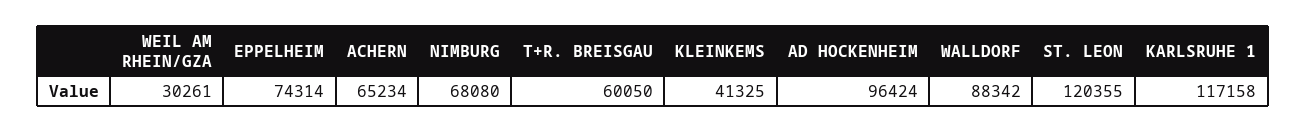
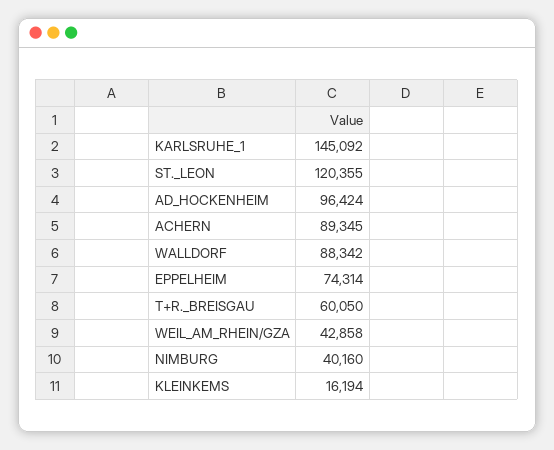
  {
-   "WEIL AM RHEIN/GZA": 30261,
+   "WEIL AM RHEIN/GZA": 42858,
    "EPPELHEIM": 74314,
-   "ACHERN": 65234,
+   "ACHERN": 89345,
-   "NIMBURG": 68080,
+   "NIMBURG": 40160,
    "T+R. BREISGAU": 60050,
-   "KLEINKEMS": 41325,
+   "KLEINKEMS": 16194,
    "AD HOCKENHEIM": 96424,
    "WALLDORF": 88342,
    "ST. LEON": 120355,
-   "KARLSRUHE 1": 117158
+   "KARLSRUHE 1": 145092
  }

